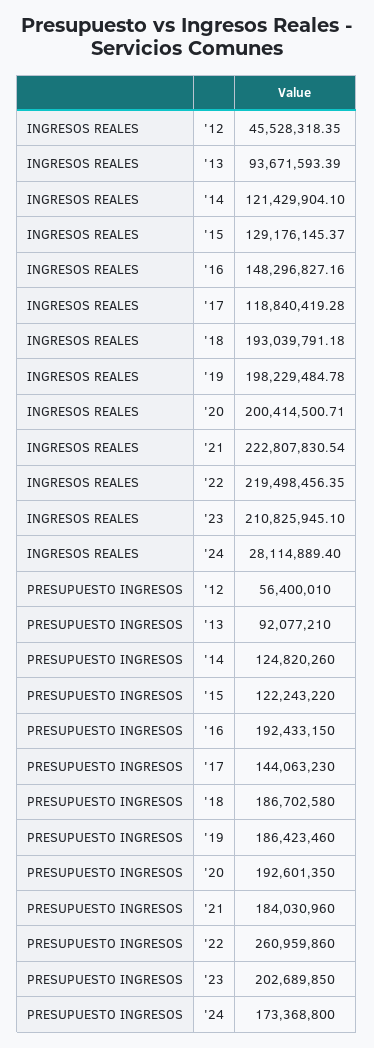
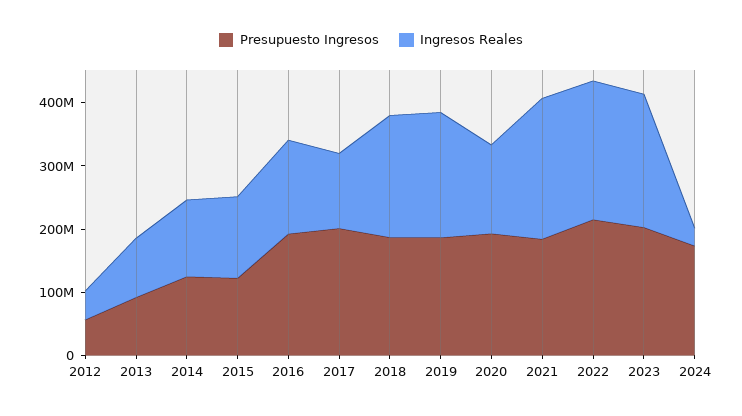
  {
    "INGRESOS REALES": {
      "'12": 45528318.35,
      "'13": 93671593.39,
      "'14": 121429904.1,
      "'15": 129176145.37,
      "'16": 148296827.16,
      "'17": 118840419.28,
      "'18": 193039791.18,
      "'19": 198229484.78,
-     "'20": 200414500.71,
+     "'20": 140000000,
      "'21": 222807830.54,
      "'22": 219498456.35,
      "'23": 210825945.1,
      "'24": 28114889.4
    },
    "PRESUPUESTO INGRESOS": {
      "'12": 56400010,
      "'13": 92077210,
      "'14": 124820260,
      "'15": 122243220,
      "'16": 192433150,
-     "'17": 144063230,
+     "'17": 200000000,
      "'18": 186702580,
      "'19": 186423460,
      "'20": 192601350,
      "'21": 184030960,
-     "'22": 260959860,
+     "'22": 220000000,
      "'23": 202689850,
      "'24": 173368800
    }
  }

